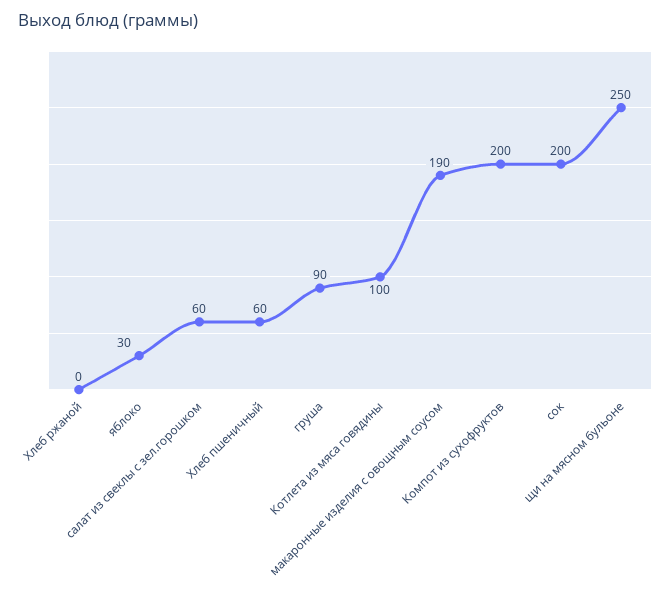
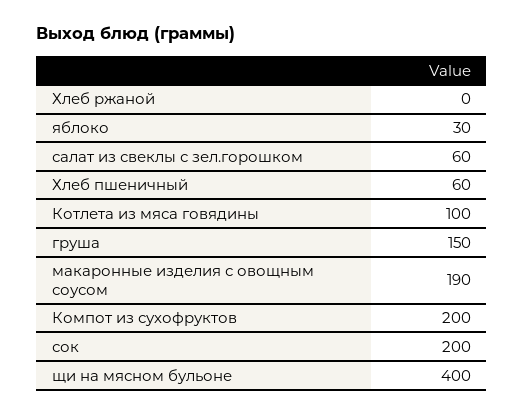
  {
    "Хлеб ржаной": 0,
    "яблоко": 30,
    "салат из свеклы с зел.горошком": 60,
    "Хлеб пшеничный": 60,
-   "груша": 90,
+   "груша": 150,
    "Котлета из мяса говядины": 100,
    "макаронные изделия с овощным соусом": 190,
    "Компот из сухофруктов": 200,
    "сок": 200,
-   "щи на мясном бульоне": 250
+   "щи на мясном бульоне": 400
  }

